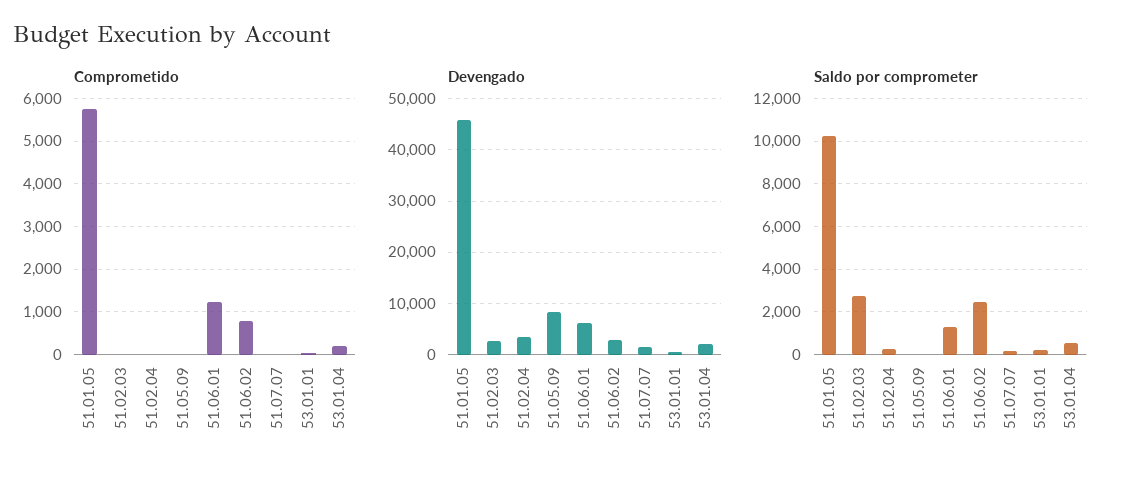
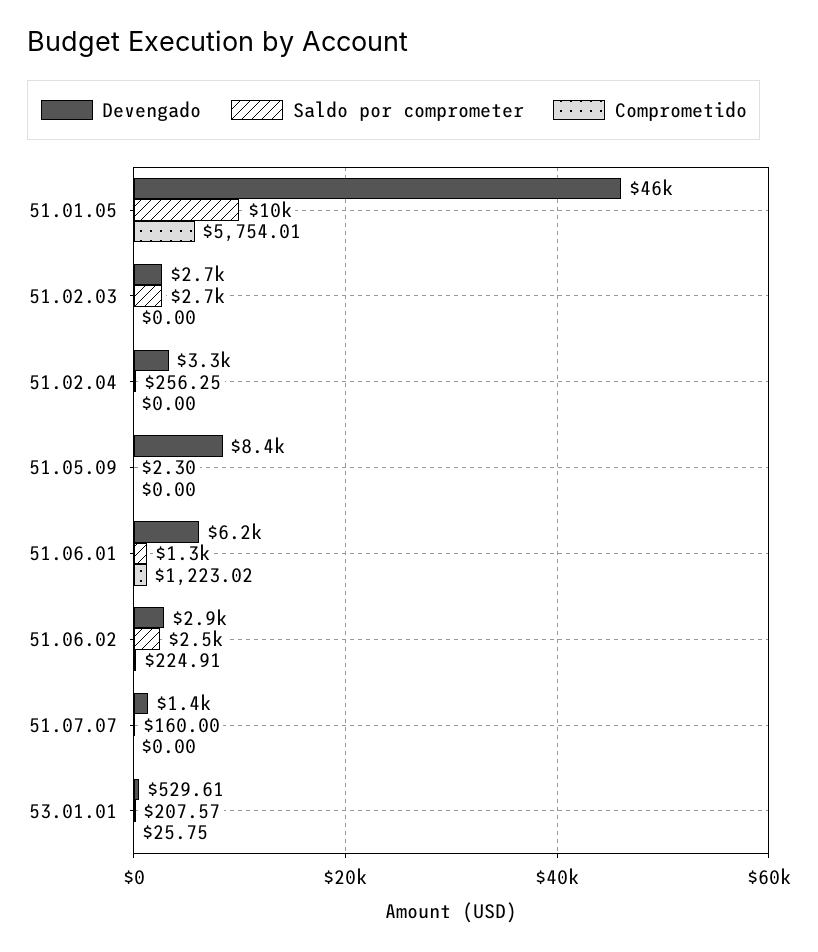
  {
    "Comprometido": {
      "51.01.05": 5754.01,
      "51.02.03": 0,
      "51.02.04": 0,
      "51.05.09": 0,
      "51.06.01": 1223.02,
-     "51.06.02": 800,
+     "51.06.02": 224.91,
      "51.07.07": 0,
-     "53.01.01": 25.75,
+     "53.01.01": 25.75
-     "53.01.04": 200
    },
    "Devengado": {
      "51.01.05": 46000,
      "51.02.03": 2700,
      "51.02.04": 3300,
      "51.05.09": 8400,
      "51.06.01": 6200,
      "51.06.02": 2900,
      "51.07.07": 1400,
-     "53.01.01": 529.61,
+     "53.01.01": 529.61
-     "53.01.04": 2000
    },
    "Saldo por comprometer": {
      "51.01.05": 10000,
      "51.02.03": 2700,
      "51.02.04": 256.25,
      "51.05.09": 2.3,
      "51.06.01": 1300,
      "51.06.02": 2500,
      "51.07.07": 160,
-     "53.01.01": 207.57,
+     "53.01.01": 207.57
-     "53.01.04": 500
    }
  }

